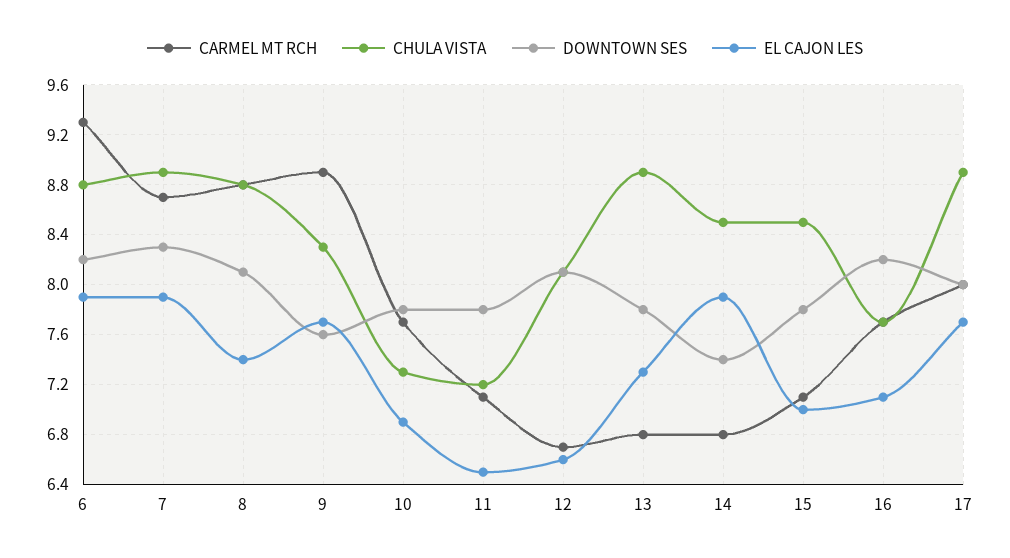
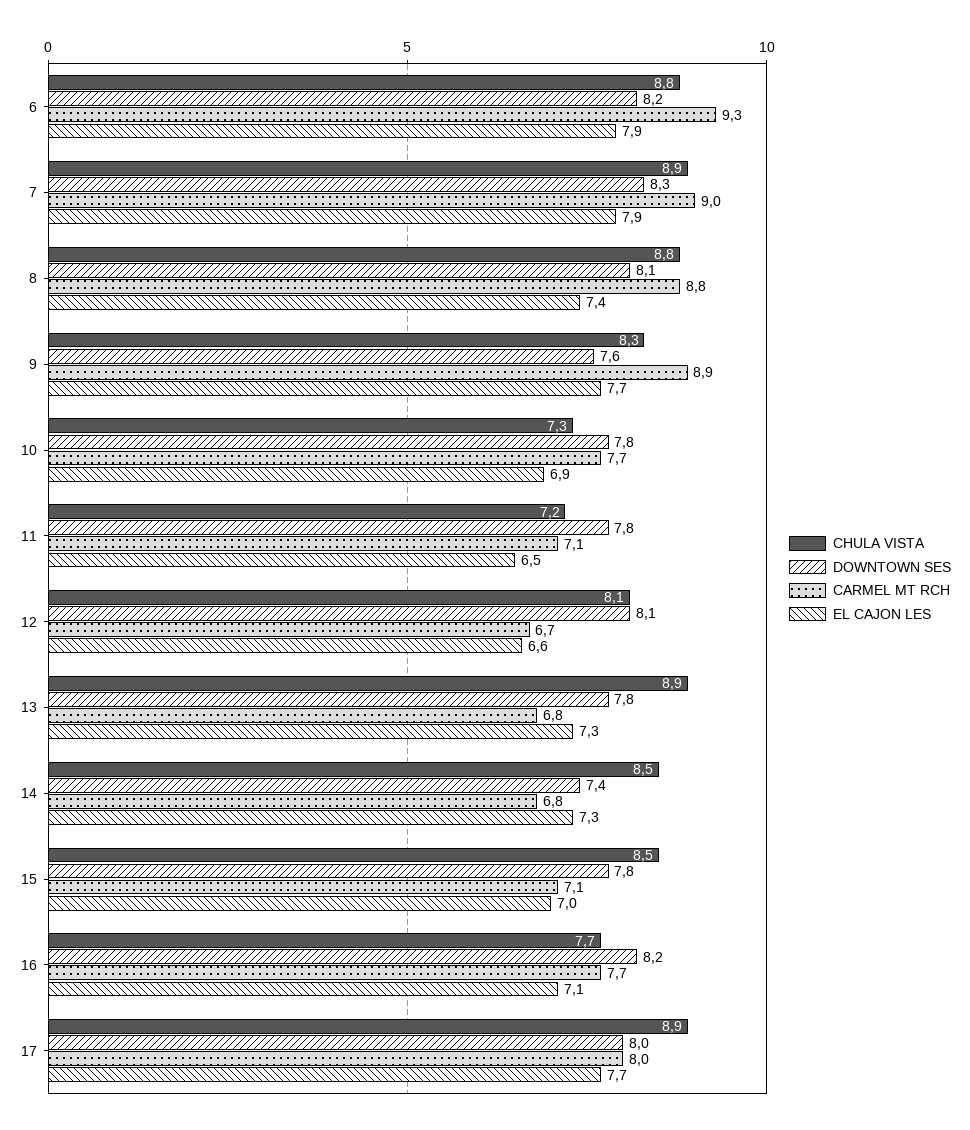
  {
    "CARMEL MT RCH": {
      "6": 9.3,
-     "7": 8.7,
+     "7": 9,
      "8": 8.8,
      "9": 8.9,
      "10": 7.7,
      "11": 7.1,
      "12": 6.7,
      "13": 6.8,
      "14": 6.8,
      "15": 7.1,
      "16": 7.7,
      "17": 8
    },
    "CHULA VISTA": {
      "6": 8.8,
      "7": 8.9,
      "8": 8.8,
      "9": 8.3,
      "10": 7.3,
      "11": 7.2,
      "12": 8.1,
      "13": 8.9,
      "14": 8.5,
      "15": 8.5,
      "16": 7.7,
      "17": 8.9
    },
    "DOWNTOWN SES": {
      "6": 8.2,
      "7": 8.3,
      "8": 8.1,
      "9": 7.6,
      "10": 7.8,
      "11": 7.8,
      "12": 8.1,
      "13": 7.8,
      "14": 7.4,
      "15": 7.8,
      "16": 8.2,
      "17": 8
    },
    "EL CAJON LES": {
      "6": 7.9,
      "7": 7.9,
      "8": 7.4,
      "9": 7.7,
      "10": 6.9,
      "11": 6.5,
      "12": 6.6,
      "13": 7.3,
-     "14": 7.9,
+     "14": 7.3,
      "15": 7,
      "16": 7.1,
      "17": 7.7
    }
  }

